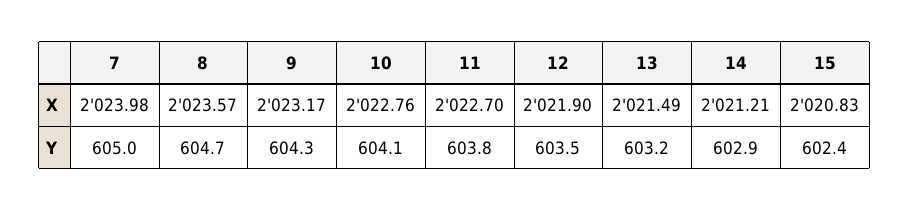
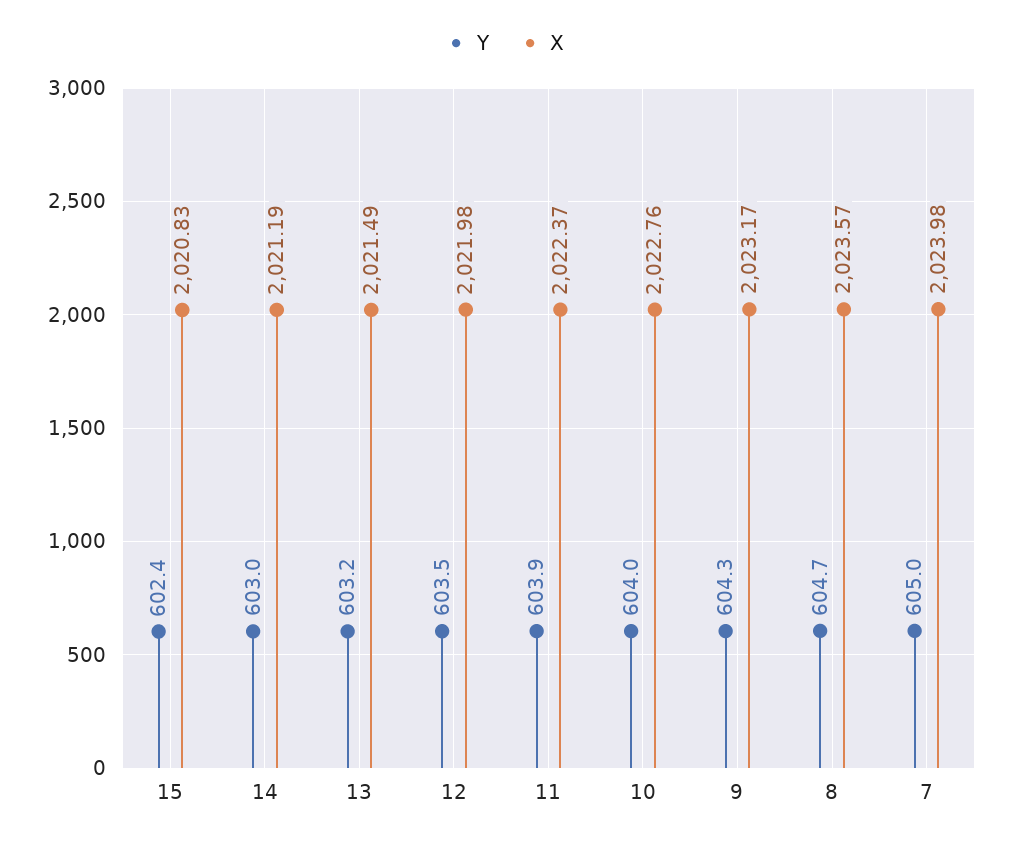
  {
    "X": {
      "7": 2023.98,
      "8": 2023.57,
      "9": 2023.17,
      "10": 2022.76,
-     "11": 2022.7,
+     "11": 2022.37,
-     "12": 2021.9,
+     "12": 2021.98,
      "13": 2021.49,
-     "14": 2021.21,
+     "14": 2021.19,
      "15": 2020.83
    },
    "Y": {
      "7": 605,
      "8": 604.7,
      "9": 604.3,
-     "10": 604.1,
+     "10": 604,
-     "11": 603.8,
+     "11": 603.9,
      "12": 603.5,
      "13": 603.2,
-     "14": 602.9,
+     "14": 603,
      "15": 602.4
    }
  }

